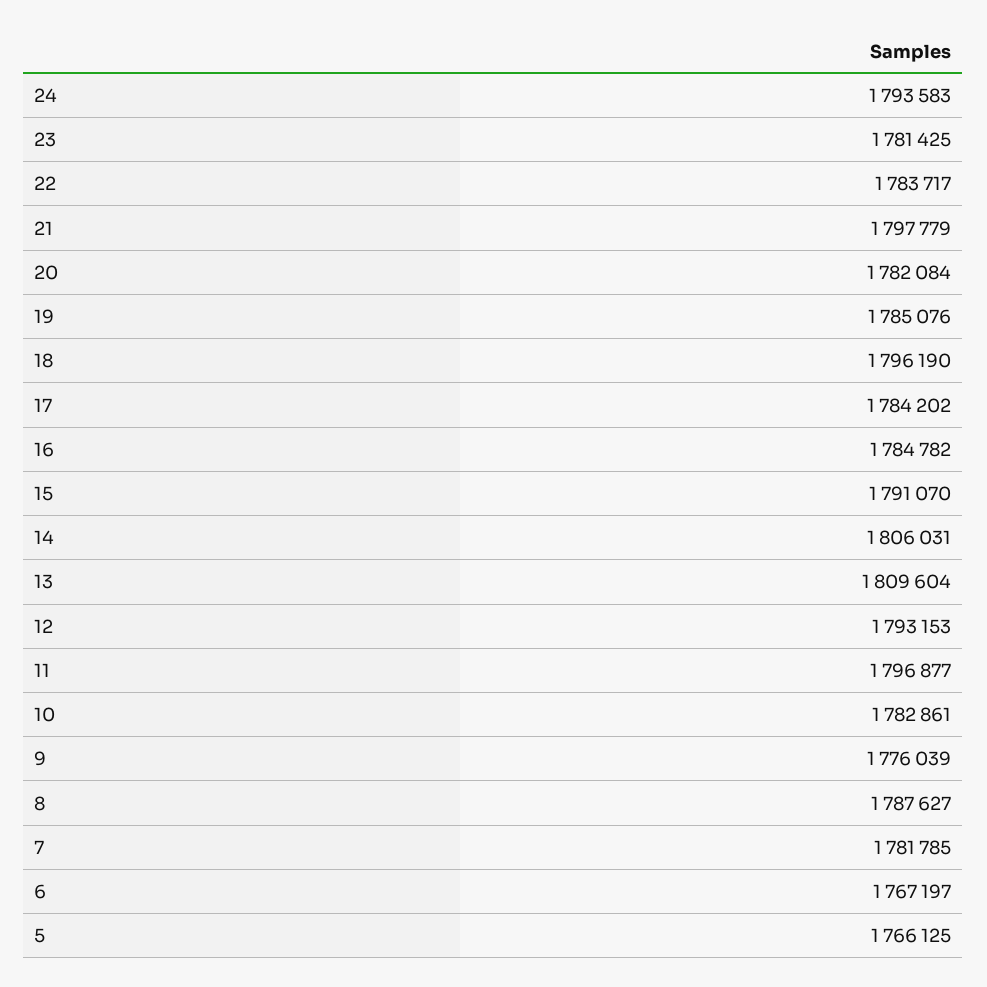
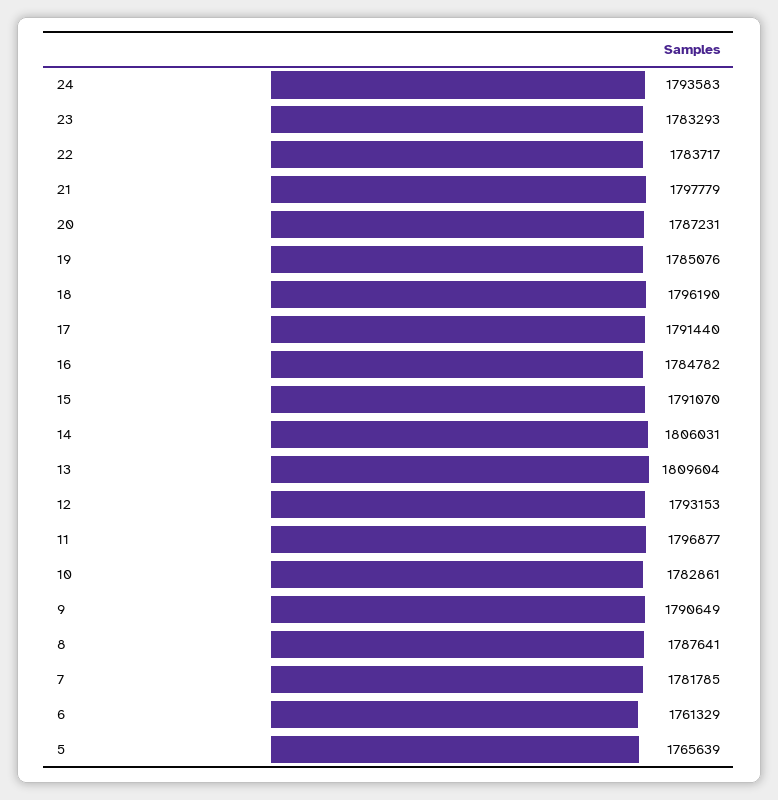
  {
    "24": 1793583,
-   "23": 1781425,
+   "23": 1783293,
    "22": 1783717,
    "21": 1797779,
-   "20": 1782084,
+   "20": 1787231,
    "19": 1785076,
    "18": 1796190,
-   "17": 1784202,
+   "17": 1791440,
    "16": 1784782,
    "15": 1791070,
    "14": 1806031,
    "13": 1809604,
    "12": 1793153,
    "11": 1796877,
    "10": 1782861,
-   "9": 1776039,
+   "9": 1790649,
-   "8": 1787627,
+   "8": 1787641,
    "7": 1781785,
-   "6": 1767197,
+   "6": 1761329,
-   "5": 1766125
+   "5": 1765639
  }

